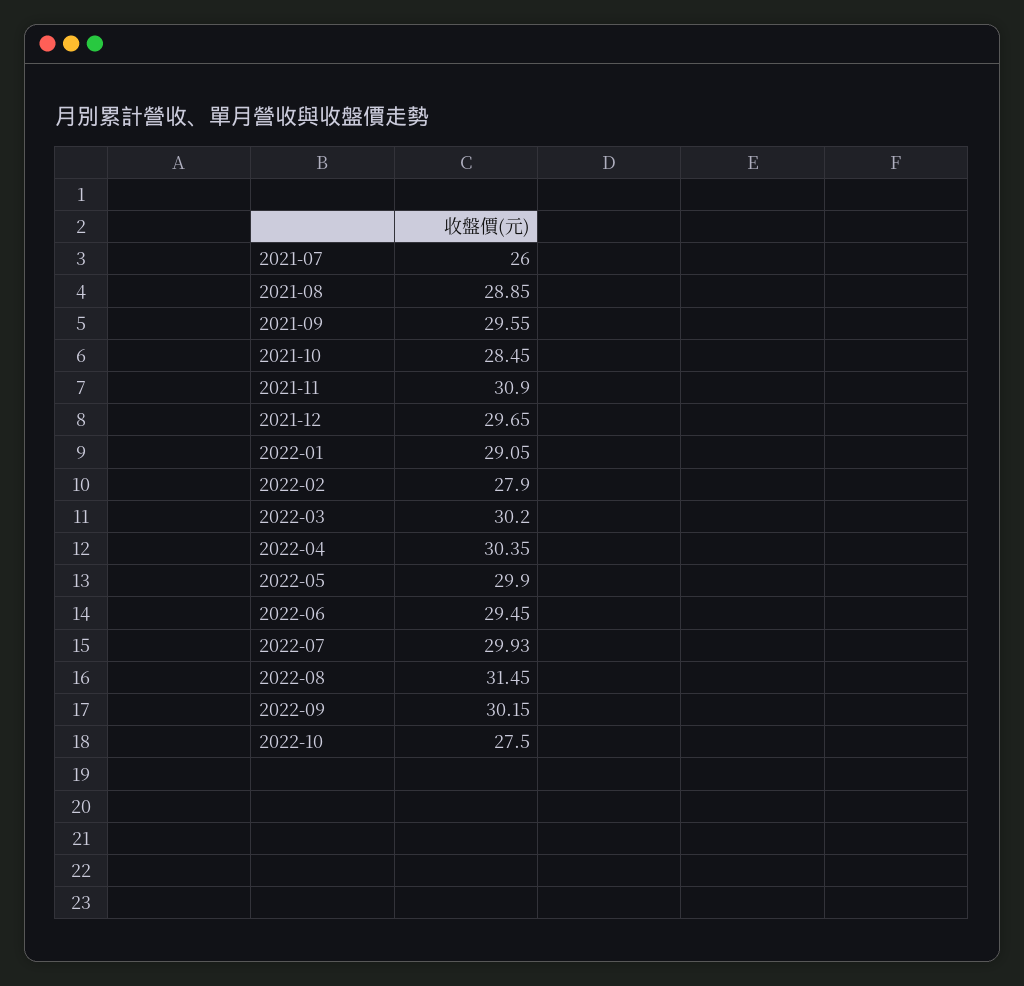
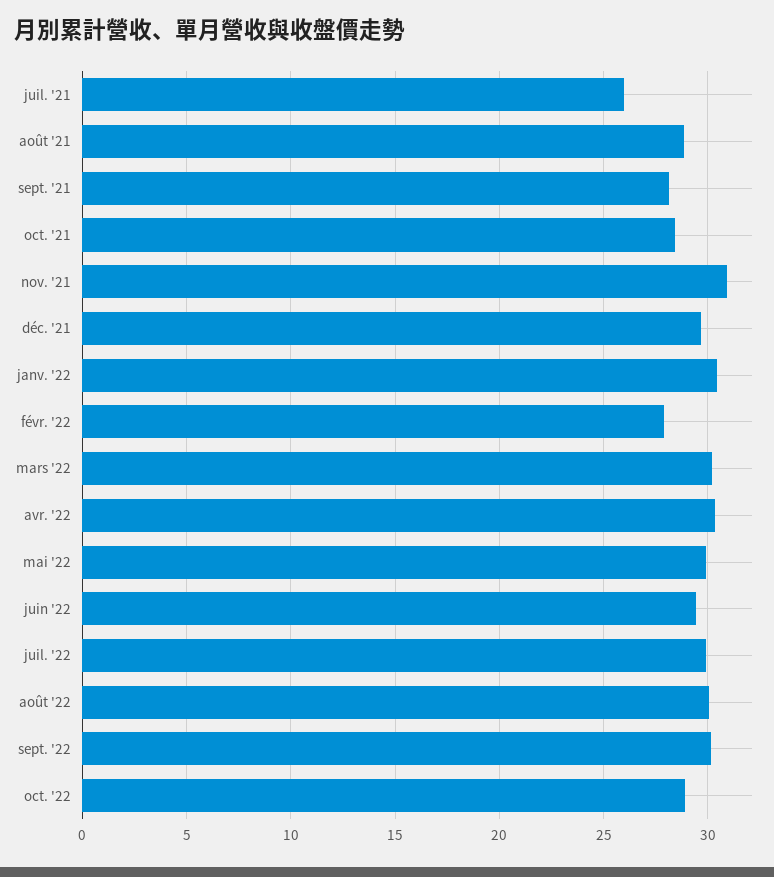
  {
    "2021-07": 26,
    "2021-08": 28.85,
-   "2021-09": 29.55,
+   "2021-09": 28,
    "2021-10": 28.45,
    "2021-11": 30.9,
    "2021-12": 29.65,
-   "2022-01": 29.05,
+   "2022-01": 30.5,
    "2022-02": 27.9,
    "2022-03": 30.2,
    "2022-04": 30.35,
    "2022-05": 29.9,
    "2022-06": 29.45,
    "2022-07": 29.93,
-   "2022-08": 31.45,
+   "2022-08": 30,
    "2022-09": 30.15,
-   "2022-10": 27.5
+   "2022-10": 29
  }

